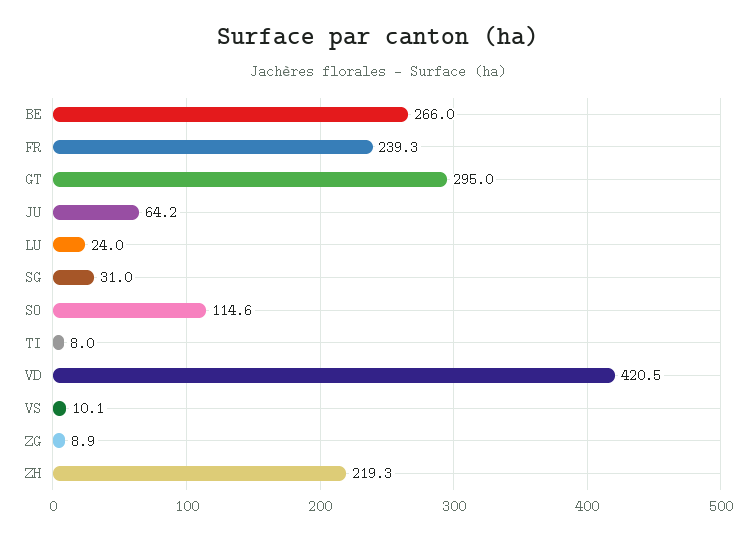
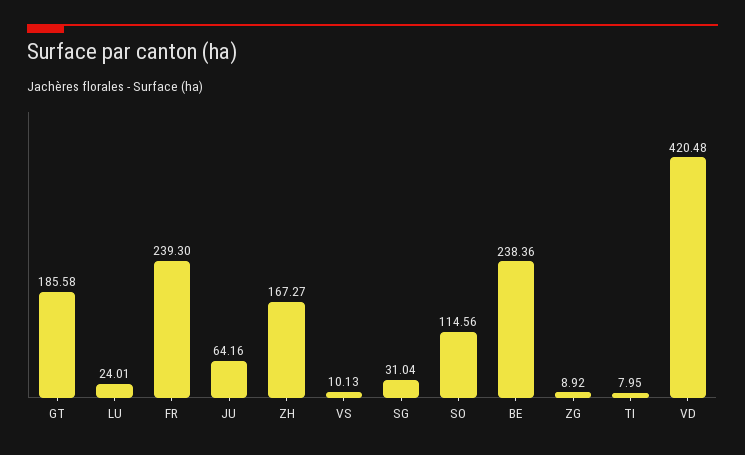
  {
-   "BE": 266,
+   "BE": 238.36,
    "FR": 239.3,
-   "GT": 295,
+   "GT": 185.58,
    "JU": 64.16,
    "LU": 24.01,
    "SG": 31.04,
    "SO": 114.56,
    "TI": 7.95,
    "VD": 420.48,
    "VS": 10.13,
    "ZG": 8.92,
-   "ZH": 219.3
+   "ZH": 167.27
  }

